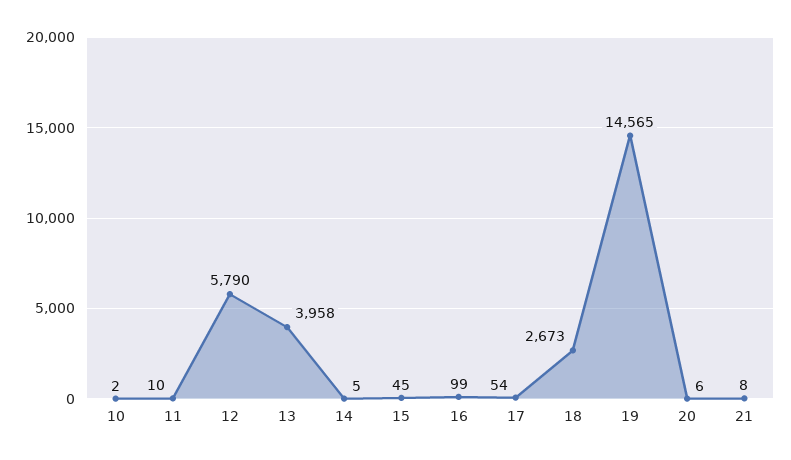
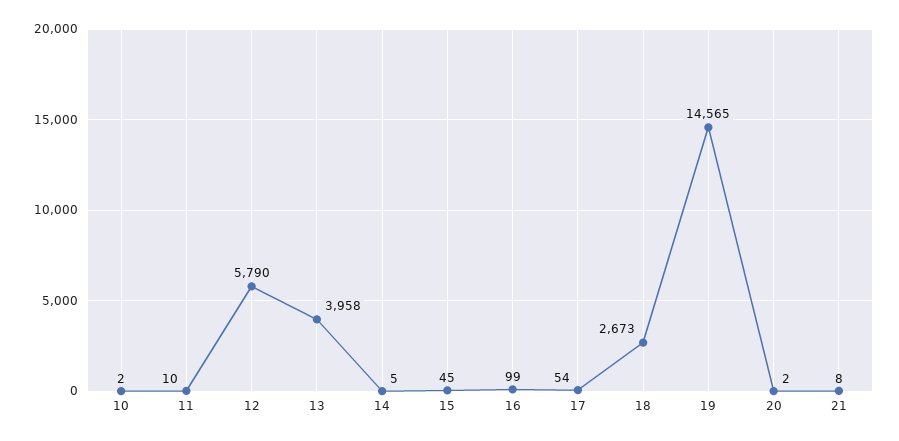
  {
    "10": 2,
    "11": 10,
    "12": 5790,
    "13": 3958,
    "14": 5,
    "15": 45,
    "16": 99,
    "17": 54,
    "18": 2673,
    "19": 14565,
-   "20": 6,
+   "20": 2,
    "21": 8
  }

